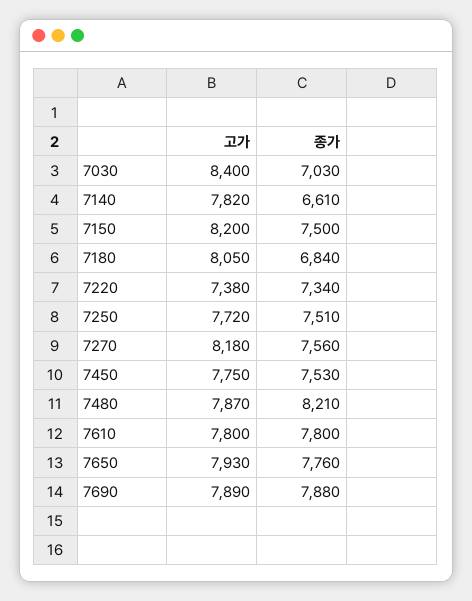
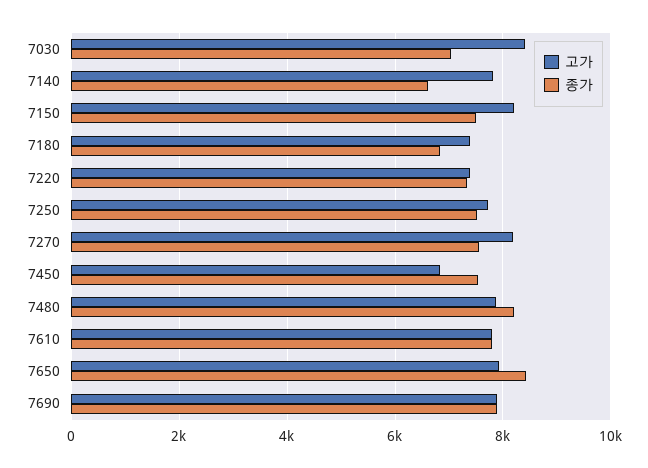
  {
    "고가": {
      "7030": 8400,
      "7140": 7820,
      "7150": 8200,
-     "7180": 8050,
+     "7180": 7400,
      "7220": 7380,
      "7250": 7720,
      "7270": 8180,
-     "7450": 7750,
+     "7450": 6800,
      "7480": 7870,
      "7610": 7800,
      "7650": 7930,
      "7690": 7890
    },
    "종가": {
      "7030": 7030,
      "7140": 6610,
      "7150": 7500,
      "7180": 6840,
      "7220": 7340,
      "7250": 7510,
      "7270": 7560,
      "7450": 7530,
      "7480": 8210,
      "7610": 7800,
-     "7650": 7760,
+     "7650": 8400,
      "7690": 7880
    }
  }

